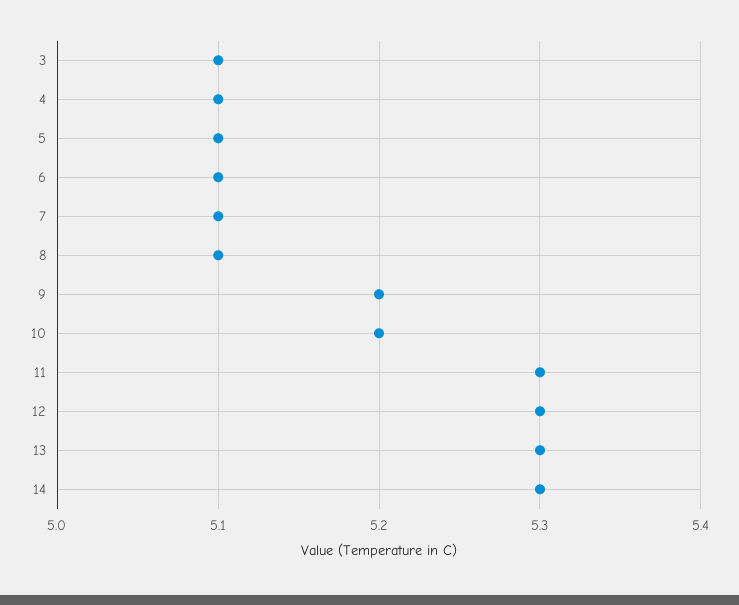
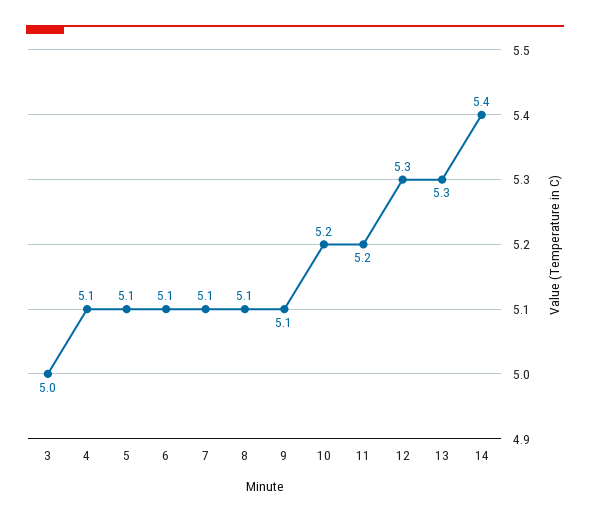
  {
-   "3": 5.1,
+   "3": 5,
    "4": 5.1,
    "5": 5.1,
    "6": 5.1,
    "7": 5.1,
    "8": 5.1,
-   "9": 5.2,
+   "9": 5.1,
    "10": 5.2,
-   "11": 5.3,
+   "11": 5.2,
    "12": 5.3,
    "13": 5.3,
-   "14": 5.3
+   "14": 5.4
  }

